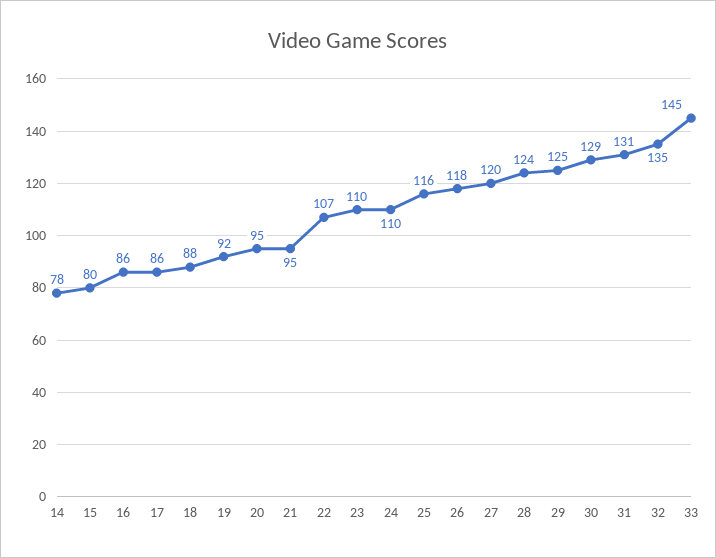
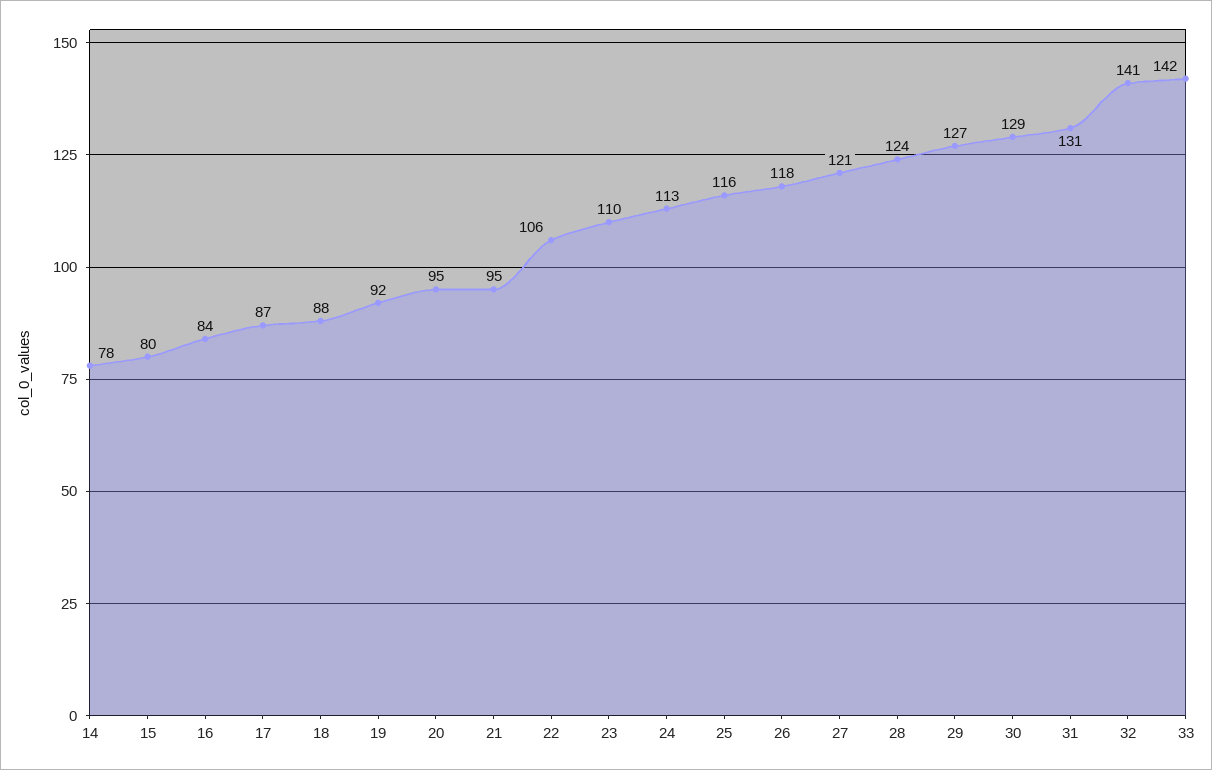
  {
    "14": 78,
    "15": 80,
-   "16": 86,
+   "16": 84,
-   "17": 86,
+   "17": 87,
    "18": 88,
    "19": 92,
    "20": 95,
    "21": 95,
-   "22": 107,
+   "22": 106,
    "23": 110,
-   "24": 110,
+   "24": 113,
    "25": 116,
    "26": 118,
-   "27": 120,
+   "27": 121,
    "28": 124,
-   "29": 125,
+   "29": 127,
    "30": 129,
    "31": 131,
-   "32": 135,
+   "32": 141,
-   "33": 145
+   "33": 142
  }

